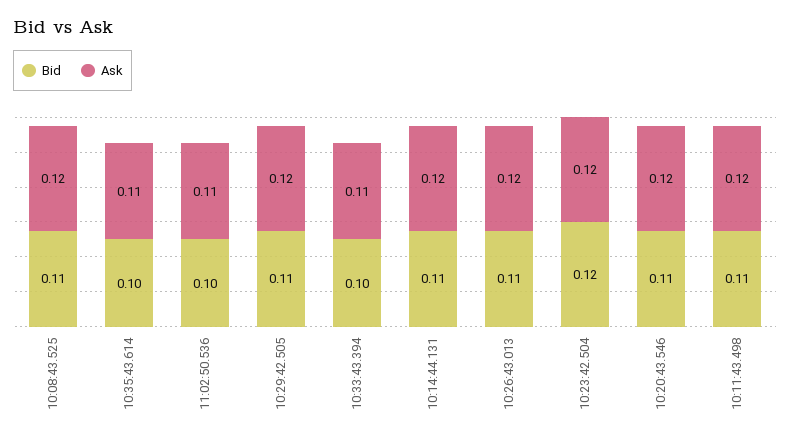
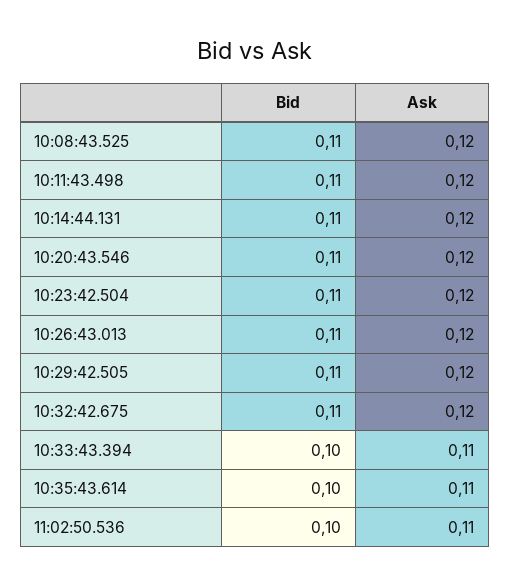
  {
    "Bid": {
      "10:08:43.525": 0.11,
      "10:35:43.614": 0.1,
      "11:02:50.536": 0.1,
      "10:29:42.505": 0.11,
      "10:33:43.394": 0.1,
      "10:14:44.131": 0.11,
      "10:26:43.013": 0.11,
-     "10:23:42.504": 0.12,
+     "10:23:42.504": 0.11,
      "10:20:43.546": 0.11,
-     "10:11:43.498": 0.11
+     "10:11:43.498": 0.11,
+     "10:32:42.675": 0.11
    },
    "Ask": {
      "10:08:43.525": 0.12,
      "10:35:43.614": 0.11,
      "11:02:50.536": 0.11,
      "10:29:42.505": 0.12,
      "10:33:43.394": 0.11,
      "10:14:44.131": 0.12,
      "10:26:43.013": 0.12,
      "10:23:42.504": 0.12,
      "10:20:43.546": 0.12,
-     "10:11:43.498": 0.12
+     "10:11:43.498": 0.12,
+     "10:32:42.675": 0.12
    }
  }

